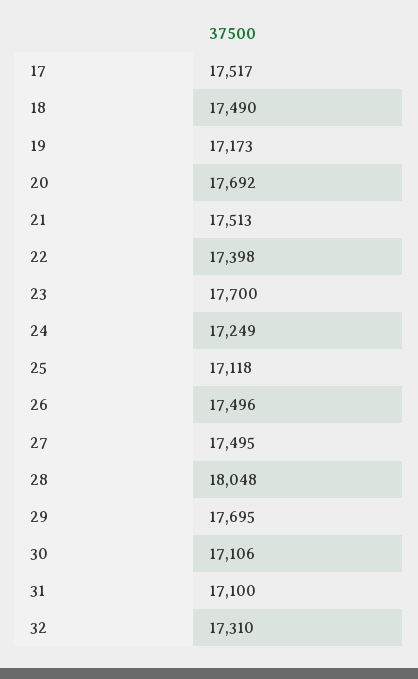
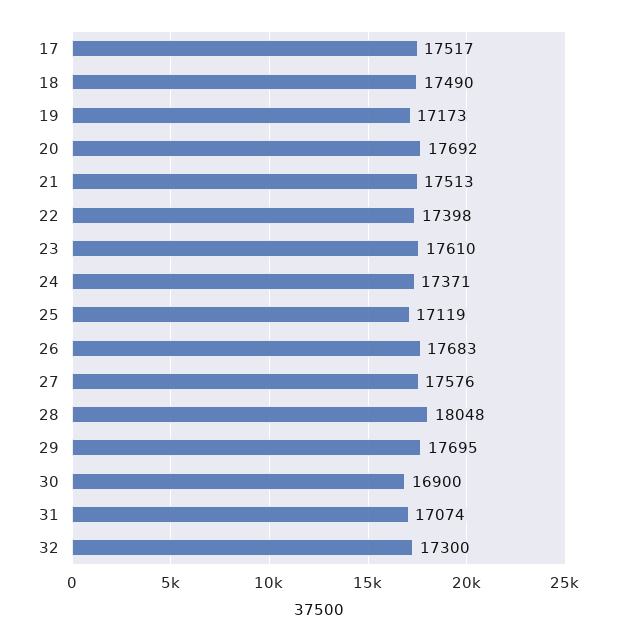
  {
    "17": 17517,
    "18": 17490,
    "19": 17173,
    "20": 17692,
    "21": 17513,
    "22": 17398,
-   "23": 17700,
+   "23": 17610,
-   "24": 17249,
+   "24": 17371,
-   "25": 17118,
+   "25": 17119,
-   "26": 17496,
+   "26": 17683,
-   "27": 17495,
+   "27": 17576,
    "28": 18048,
    "29": 17695,
-   "30": 17106,
+   "30": 16900,
-   "31": 17100,
+   "31": 17074,
-   "32": 17310
+   "32": 17300
  }

